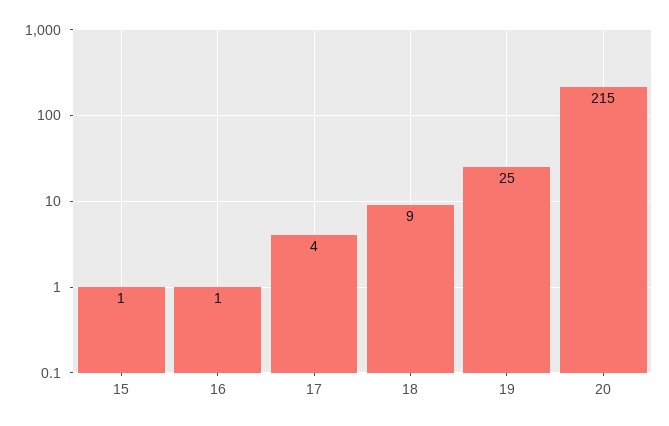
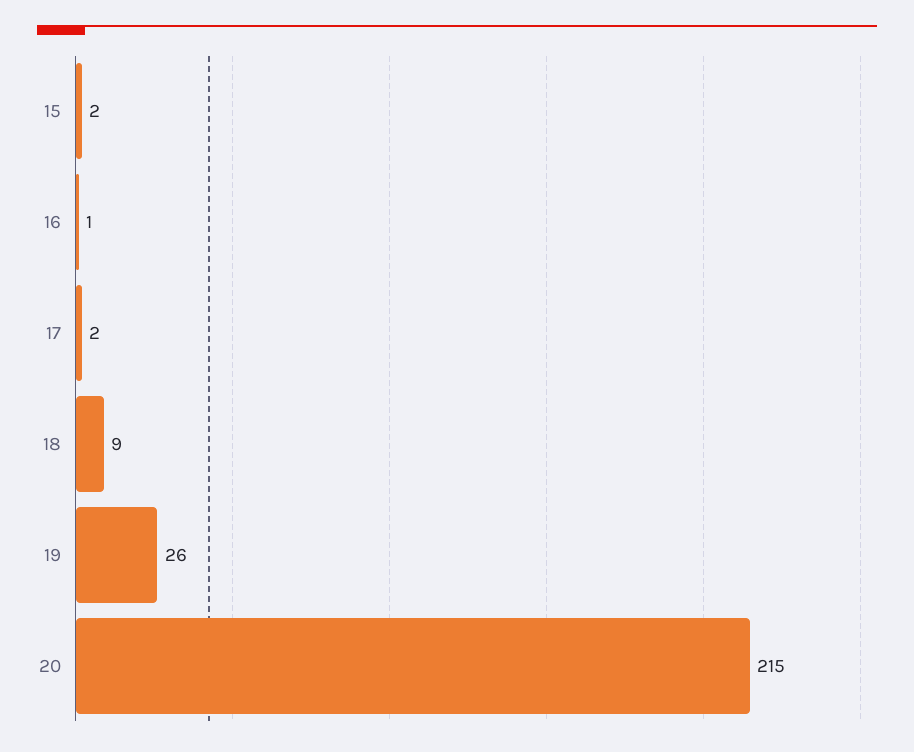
  {
-   "15": 1,
+   "15": 2,
    "16": 1,
-   "17": 4,
+   "17": 2,
    "18": 9,
-   "19": 25,
+   "19": 26,
    "20": 215
  }

